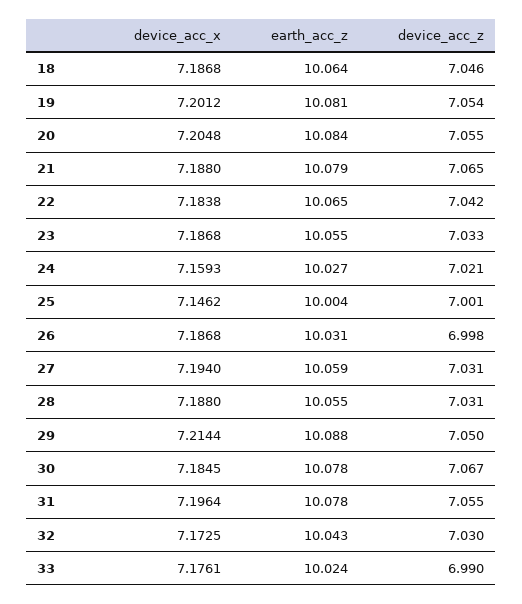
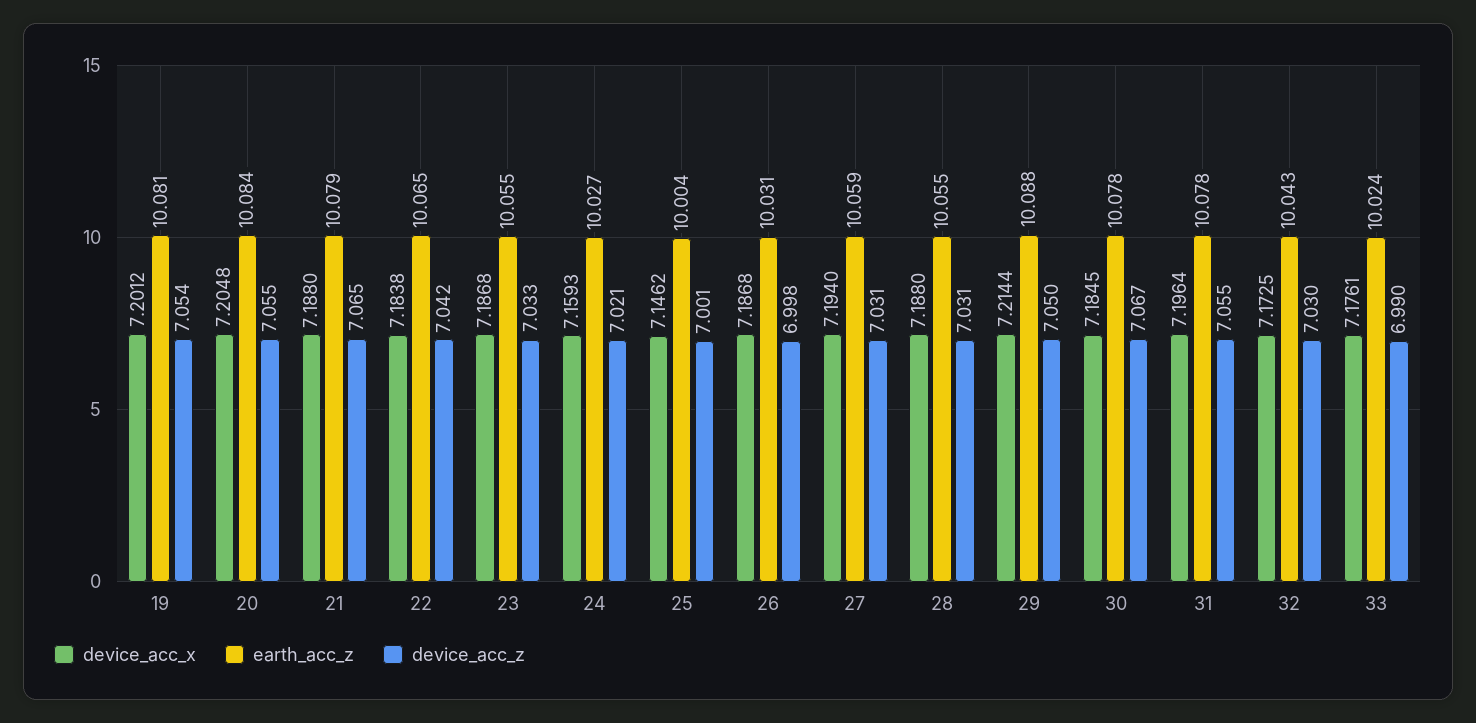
  {
    "device_acc_x": {
-     "18": 7.1868,
      "19": 7.2012,
      "20": 7.2048,
      "21": 7.188,
      "22": 7.1838,
      "23": 7.1868,
      "24": 7.1593,
      "25": 7.1462,
      "26": 7.1868,
      "27": 7.194,
      "28": 7.188,
      "29": 7.2144,
      "30": 7.1845,
      "31": 7.1964,
      "32": 7.1725,
      "33": 7.1761
    },
    "earth_acc_z": {
-     "18": 10.064,
      "19": 10.081,
      "20": 10.084,
      "21": 10.079,
      "22": 10.065,
      "23": 10.055,
      "24": 10.027,
      "25": 10.004,
      "26": 10.031,
      "27": 10.059,
      "28": 10.055,
      "29": 10.088,
      "30": 10.078,
      "31": 10.078,
      "32": 10.043,
      "33": 10.024
    },
    "device_acc_z": {
-     "18": 7.046,
      "19": 7.054,
      "20": 7.055,
      "21": 7.065,
      "22": 7.042,
      "23": 7.033,
      "24": 7.021,
      "25": 7.001,
      "26": 6.998,
      "27": 7.031,
      "28": 7.031,
      "29": 7.05,
      "30": 7.067,
      "31": 7.055,
      "32": 7.03,
      "33": 6.99
    }
  }

